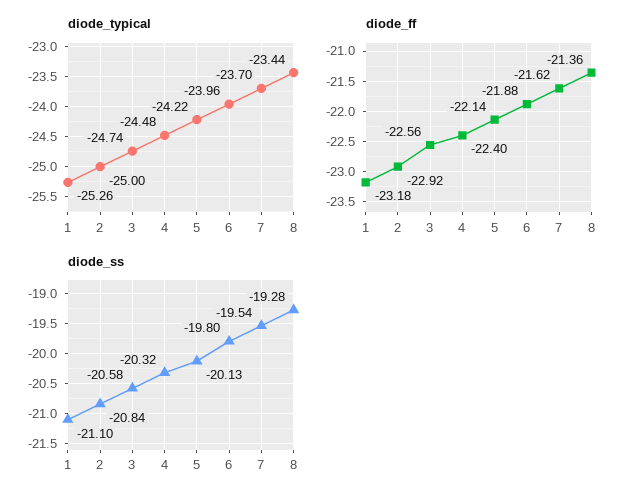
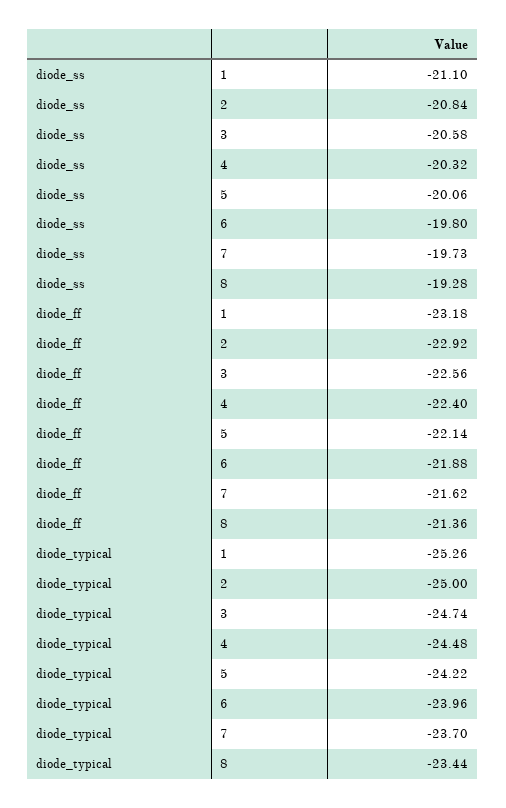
  {
    "diode_typical": {
      "1": -25.26,
      "2": -25,
      "3": -24.74,
      "4": -24.48,
      "5": -24.22,
      "6": -23.96,
      "7": -23.7,
      "8": -23.44
    },
    "diode_ff": {
      "1": -23.18,
      "2": -22.92,
      "3": -22.56,
      "4": -22.4,
      "5": -22.14,
      "6": -21.88,
      "7": -21.62,
      "8": -21.36
    },
    "diode_ss": {
      "1": -21.1,
      "2": -20.84,
      "3": -20.58,
      "4": -20.32,
-     "5": -20.13,
+     "5": -20.06,
      "6": -19.8,
-     "7": -19.54,
+     "7": -19.73,
      "8": -19.28
    }
  }

